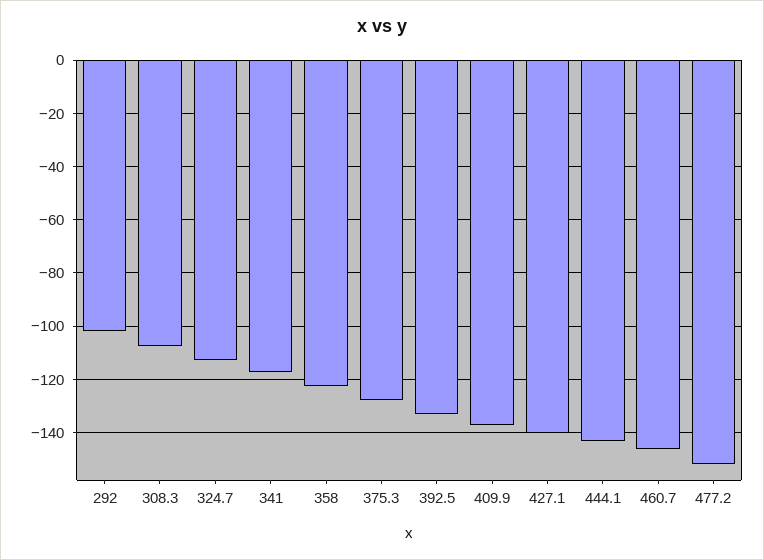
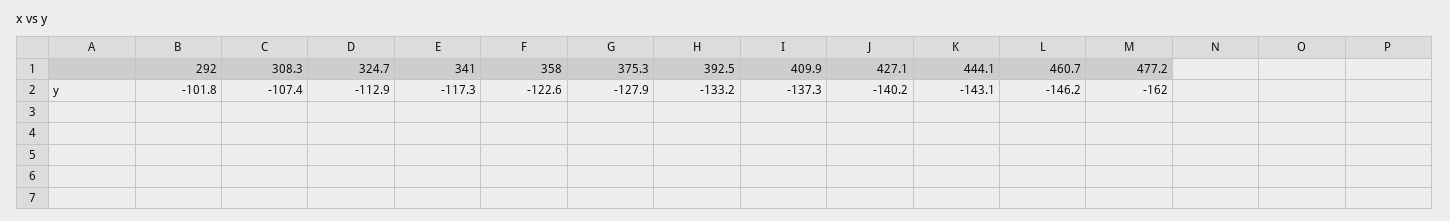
  {
    "292": -101.8,
    "308.3": -107.4,
    "324.7": -112.9,
    "341": -117.3,
    "358": -122.6,
    "375.3": -127.9,
    "392.5": -133.2,
    "409.9": -137.3,
    "427.1": -140.2,
    "444.1": -143.1,
    "460.7": -146.2,
-   "477.2": -152.5
+   "477.2": -162
  }

